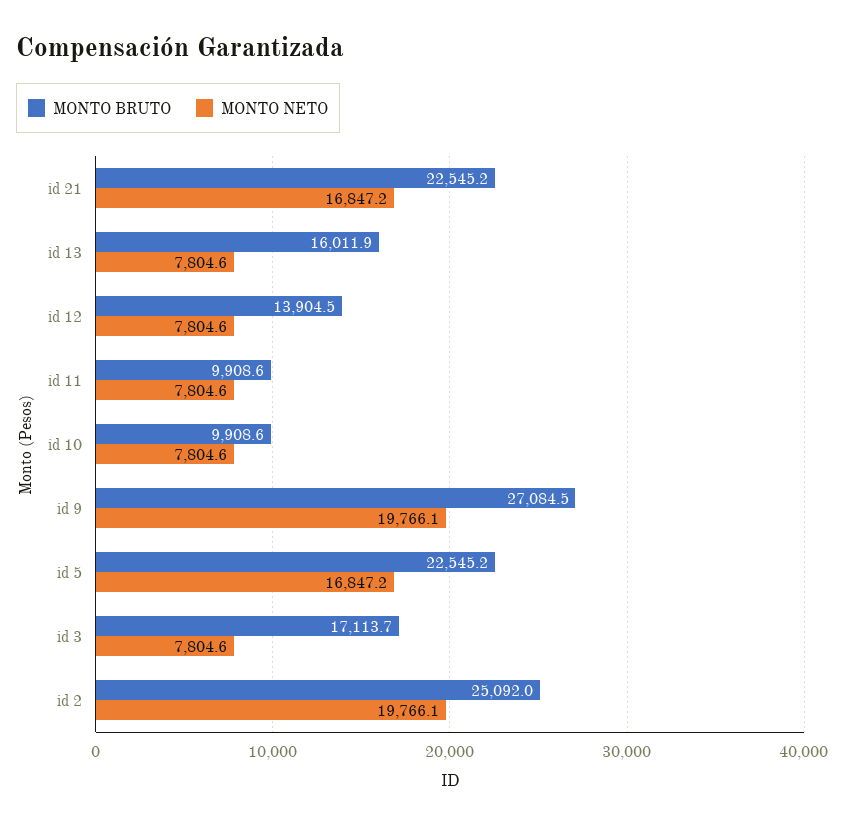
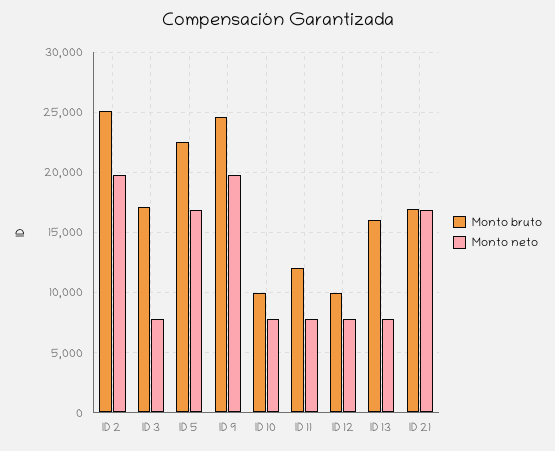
  {
    "MONTO BRUTO": {
-     "id 21": 22545.2,
+     "id 21": 17000,
      "id 13": 16011.9,
-     "id 12": 13904.5,
+     "id 12": 10000,
-     "id 11": 9908.6,
+     "id 11": 12000,
      "id 10": 9908.6,
-     "id 9": 27084.5,
+     "id 9": 24500,
      "id 5": 22545.2,
      "id 3": 17113.7,
      "id 2": 25092
    },
    "MONTO NETO": {
      "id 21": 16847.2,
      "id 13": 7804.6,
      "id 12": 7804.6,
      "id 11": 7804.6,
      "id 10": 7804.6,
      "id 9": 19766.1,
      "id 5": 16847.2,
      "id 3": 7804.6,
      "id 2": 19766.1
    }
  }

